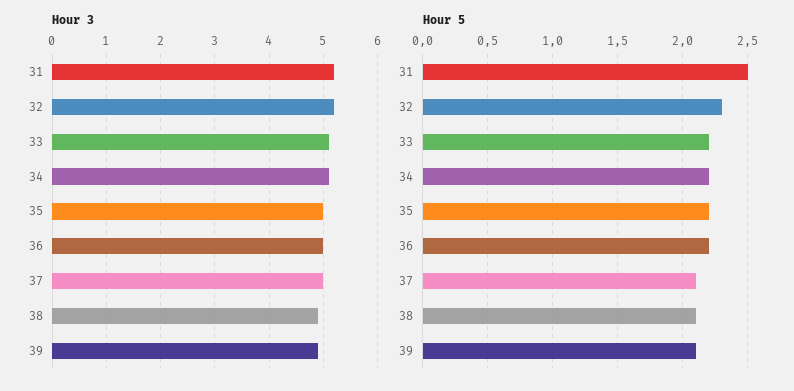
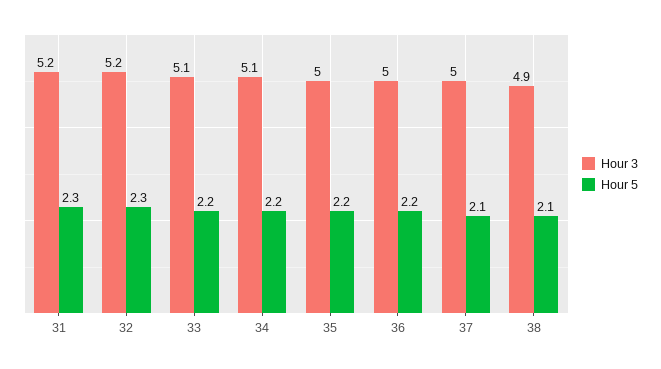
  {
    "Hour 3": {
      "31": 5.2,
      "32": 5.2,
      "33": 5.1,
      "34": 5.1,
      "35": 5,
      "36": 5,
      "37": 5,
-     "38": 4.9,
+     "38": 4.9
-     "39": 5
    },
    "Hour 5": {
-     "31": 2.5,
+     "31": 2.3,
      "32": 2.3,
      "33": 2.2,
      "34": 2.2,
      "35": 2.2,
      "36": 2.2,
      "37": 2.1,
-     "38": 2.1,
+     "38": 2.1
-     "39": 2.1
    }
  }

